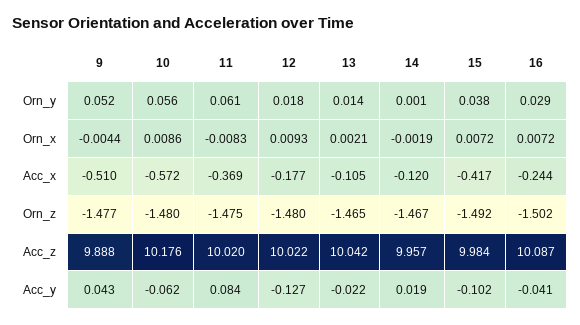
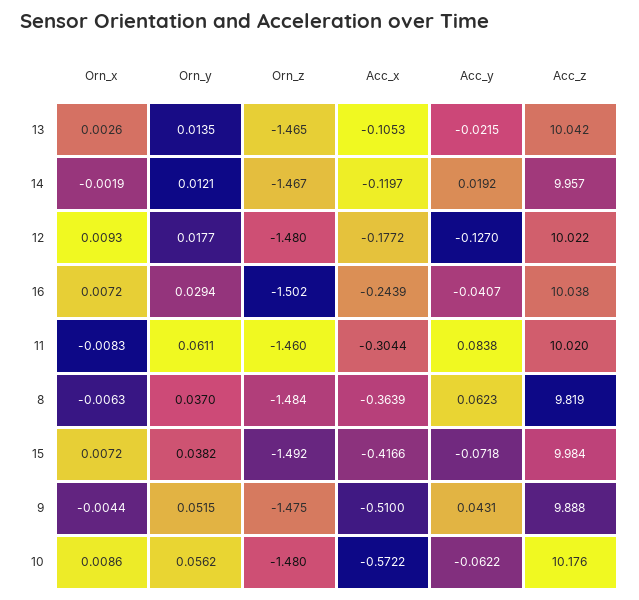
  {
    "9": {
      "Orn_y": 0.0515,
      "Orn_x": -0.0044,
      "Acc_x": -0.51,
-     "Orn_z": -1.477,
+     "Orn_z": -1.475,
      "Acc_z": 9.888,
      "Acc_y": 0.0431
    },
    "10": {
      "Orn_y": 0.0562,
      "Orn_x": 0.0086,
      "Acc_x": -0.5722,
      "Orn_z": -1.48,
      "Acc_z": 10.176,
      "Acc_y": -0.0622
    },
    "11": {
      "Orn_y": 0.0611,
      "Orn_x": -0.0083,
-     "Acc_x": -0.369,
+     "Acc_x": -0.3044,
-     "Orn_z": -1.475,
+     "Orn_z": -1.46,
      "Acc_z": 10.02,
      "Acc_y": 0.0838
    },
    "12": {
      "Orn_y": 0.0177,
      "Orn_x": 0.0093,
      "Acc_x": -0.1772,
      "Orn_z": -1.48,
      "Acc_z": 10.022,
      "Acc_y": -0.127
    },
    "13": {
      "Orn_y": 0.0135,
-     "Orn_x": 0.0021,
+     "Orn_x": 0.0026,
      "Acc_x": -0.1053,
      "Orn_z": -1.465,
      "Acc_z": 10.042,
      "Acc_y": -0.0215
    },
    "14": {
-     "Orn_y": 0.001,
+     "Orn_y": 0.0121,
      "Orn_x": -0.0019,
      "Acc_x": -0.1197,
      "Orn_z": -1.467,
      "Acc_z": 9.957,
      "Acc_y": 0.0192
    },
    "15": {
      "Orn_y": 0.0382,
      "Orn_x": 0.0072,
      "Acc_x": -0.4166,
      "Orn_z": -1.492,
      "Acc_z": 9.984,
-     "Acc_y": -0.102
+     "Acc_y": -0.0718
    },
    "16": {
      "Orn_y": 0.0294,
      "Orn_x": 0.0072,
      "Acc_x": -0.2439,
      "Orn_z": -1.502,
-     "Acc_z": 10.087,
+     "Acc_z": 10.038,
      "Acc_y": -0.0407
-   }
+   },
+   "8": {
+     "Orn_x": -0.0063,
+     "Orn_y": 0.037,
+     "Orn_z": -1.484,
+     "Acc_x": -0.3639,
+     "Acc_y": 0.0623,
+     "Acc_z": 9.819
+   }
  }

